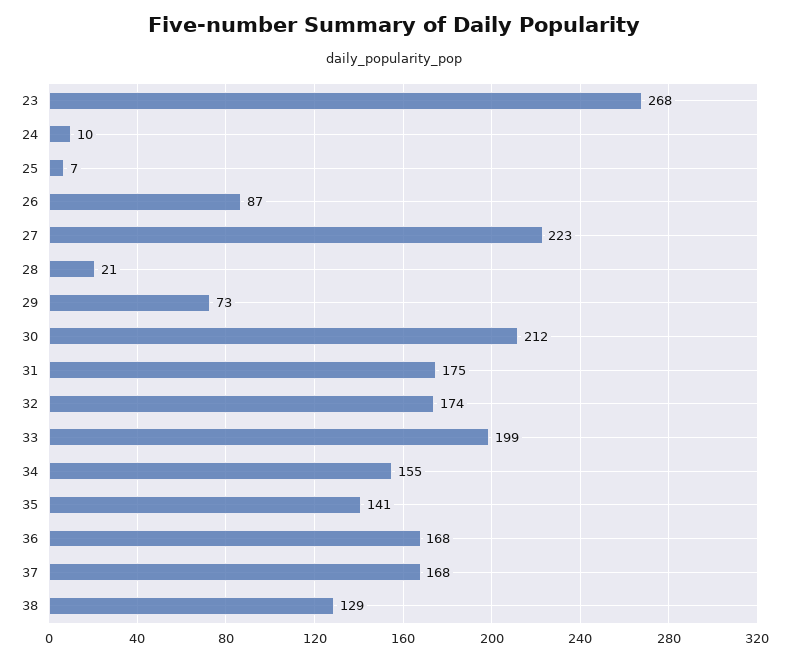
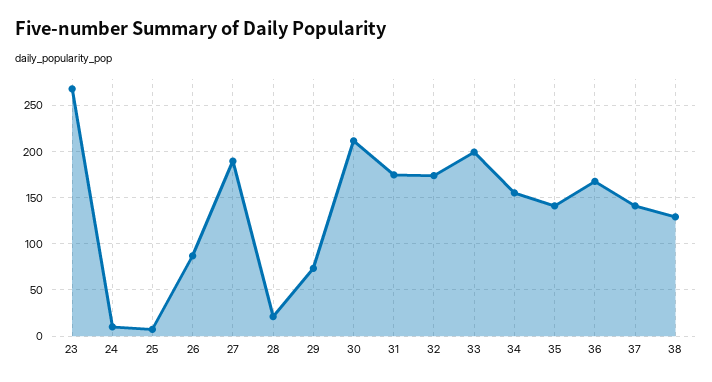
  {
    "23": 268,
    "24": 10,
    "25": 7,
    "26": 87,
-   "27": 223,
+   "27": 190,
    "28": 21,
    "29": 73,
    "30": 212,
    "31": 175,
    "32": 174,
    "33": 199,
    "34": 155,
    "35": 141,
    "36": 168,
-   "37": 168,
+   "37": 140,
    "38": 129
  }

